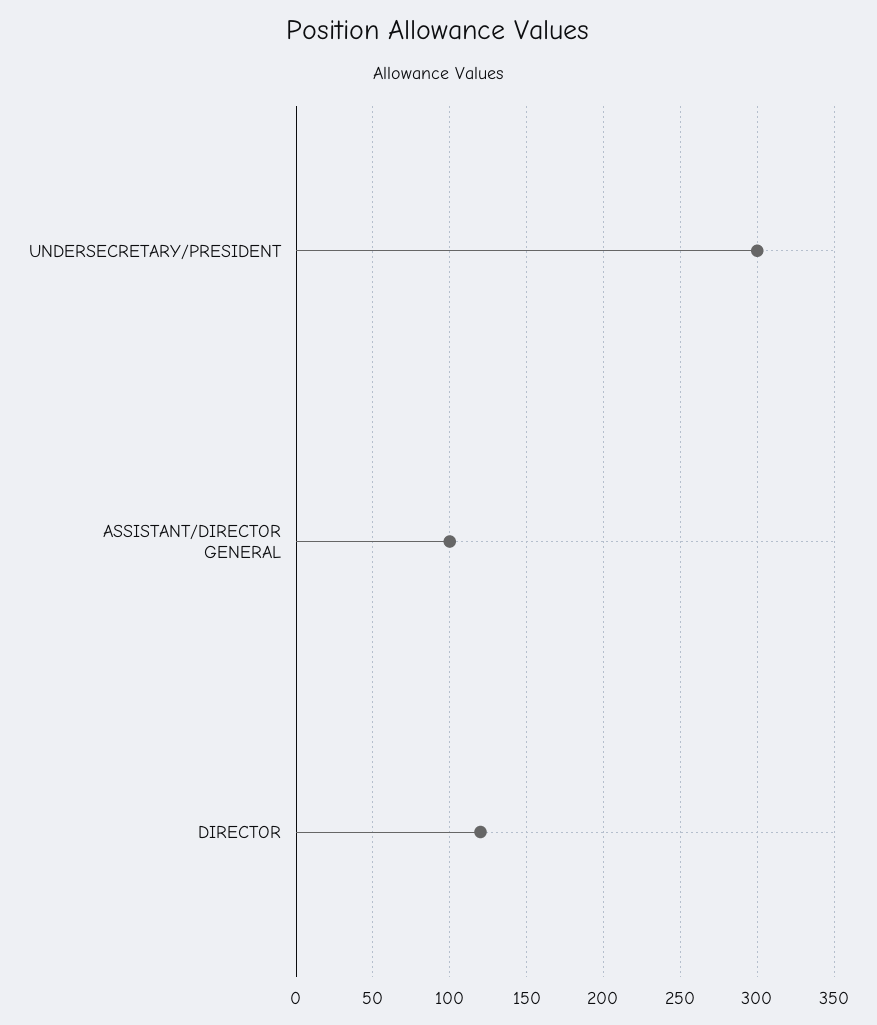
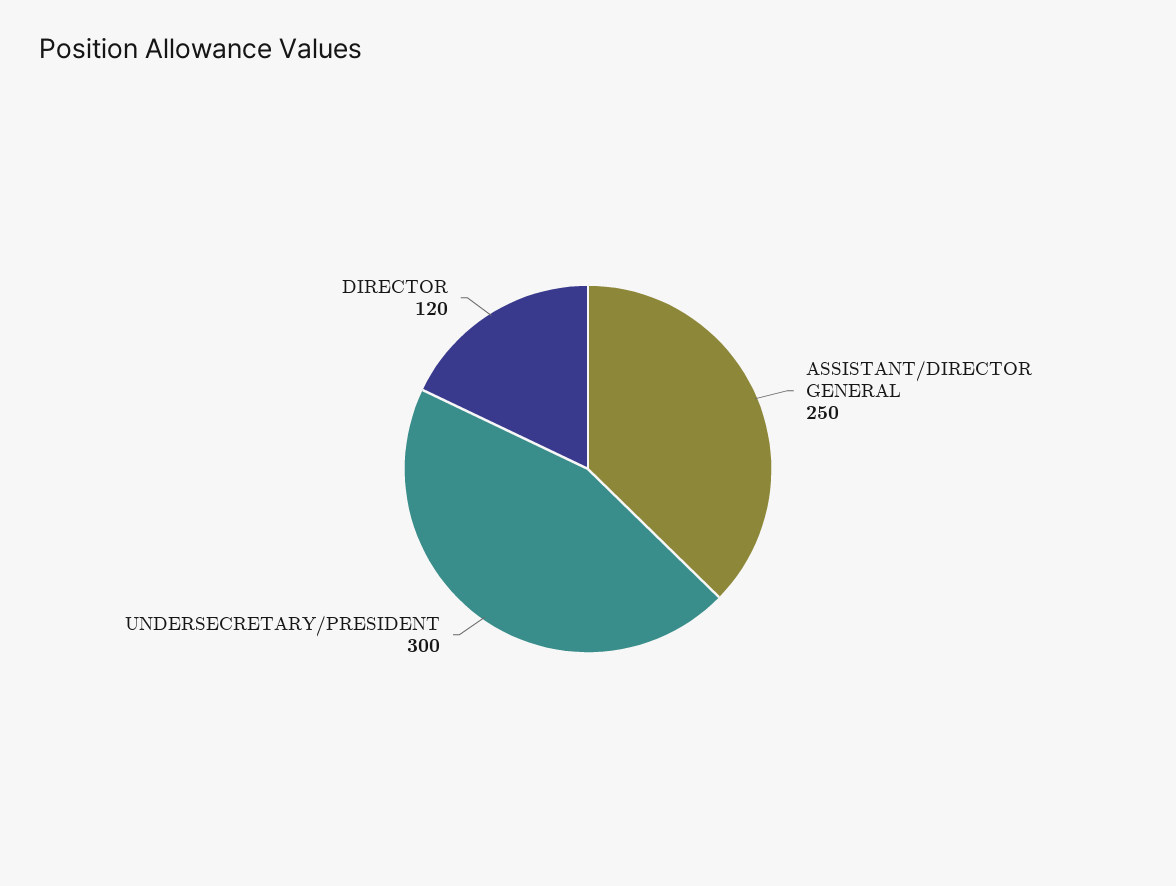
  {
    "UNDERSECRETARY/PRESIDENT": 300,
-   "ASSISTANT/DIRECTOR GENERAL": 100,
+   "ASSISTANT/DIRECTOR GENERAL": 250,
    "DIRECTOR": 120
  }

